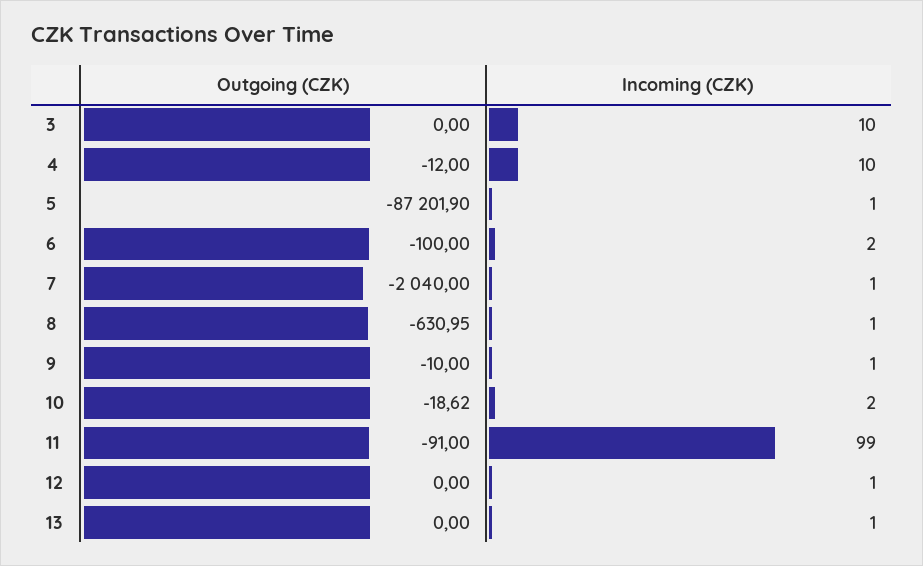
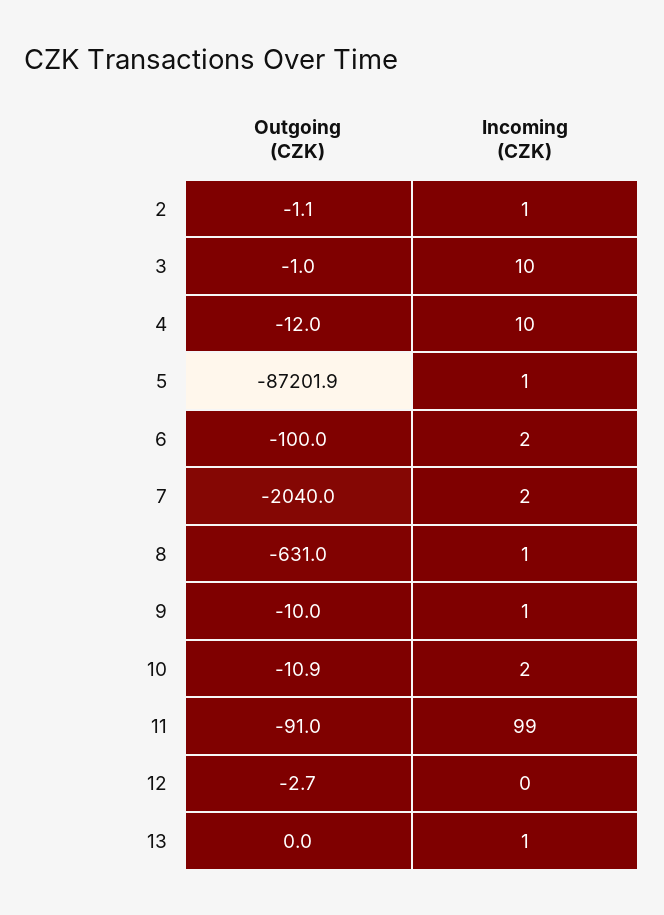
  {
    "Outgoing (CZK)": {
-     "3": 0,
+     "3": -1,
      "4": -12,
      "5": -87201.9,
      "6": -100,
      "7": -2040,
      "8": -630.95,
      "9": -10,
-     "10": -18.62,
+     "10": -10.9,
      "11": -91,
-     "12": 0,
+     "12": -2.7,
-     "13": 0
+     "13": 0,
+     "2": -1.1
    },
    "Incoming (CZK)": {
      "3": 10,
      "4": 10,
      "5": 1,
      "6": 2,
-     "7": 1,
+     "7": 2,
      "8": 1,
      "9": 1,
      "10": 2,
      "11": 99,
-     "12": 1,
+     "12": 0,
-     "13": 1
+     "13": 1,
+     "2": 1
    }
  }

